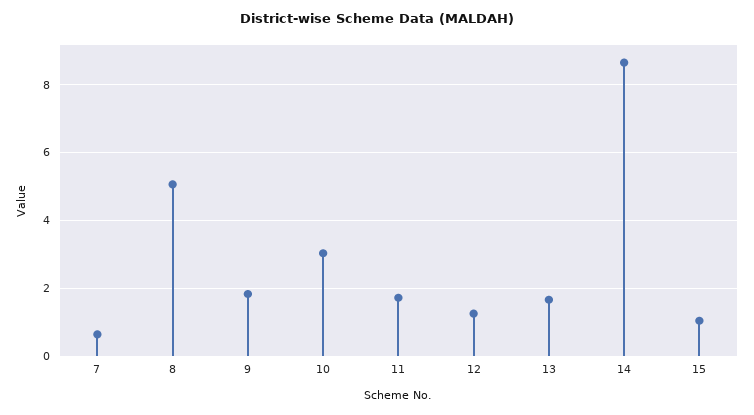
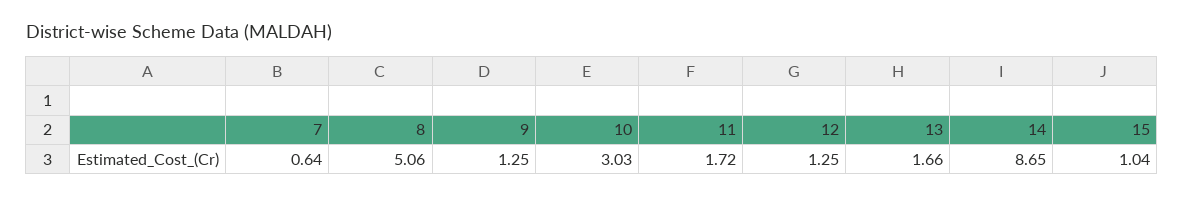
  {
    "7": 0.64,
    "8": 5.06,
-   "9": 1.8,
+   "9": 1.25,
    "10": 3.03,
    "11": 1.72,
    "12": 1.25,
    "13": 1.66,
    "14": 8.65,
    "15": 1.04
  }

